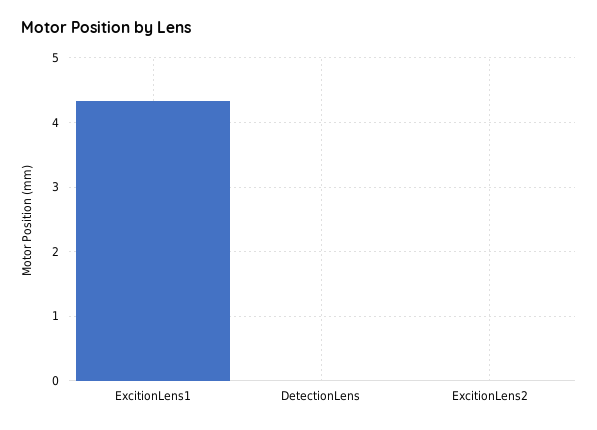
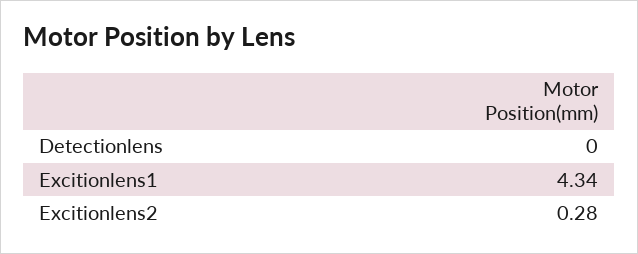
  {
    "ExcitionLens1": 4.34,
    "DetectionLens": 0,
-   "ExcitionLens2": 0
+   "ExcitionLens2": 0.28
  }

